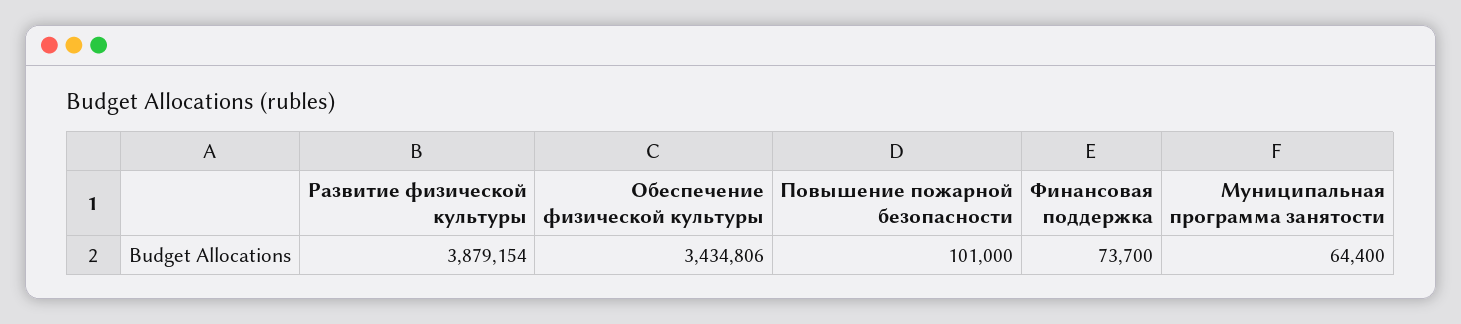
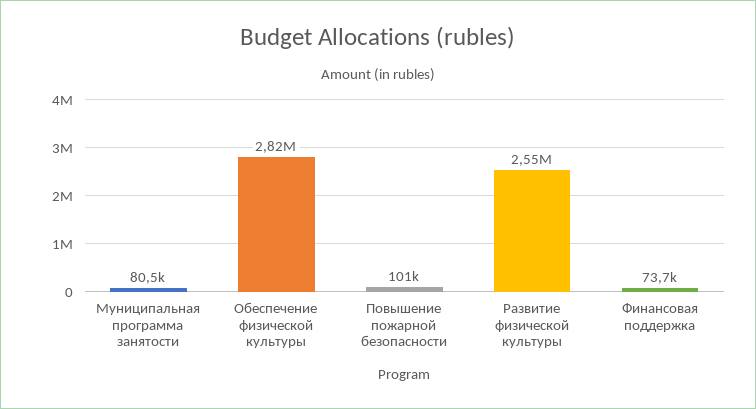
  {
-   "Развитие физической культуры": 3879154,
+   "Развитие физической культуры": 2550000,
-   "Обеспечение физической культуры": 3434806,
+   "Обеспечение физической культуры": 2820000,
    "Повышение пожарной безопасности": 101000,
    "Финансовая поддержка": 73700,
-   "Муниципальная программа занятости": 64400
+   "Муниципальная программа занятости": 80500
  }

